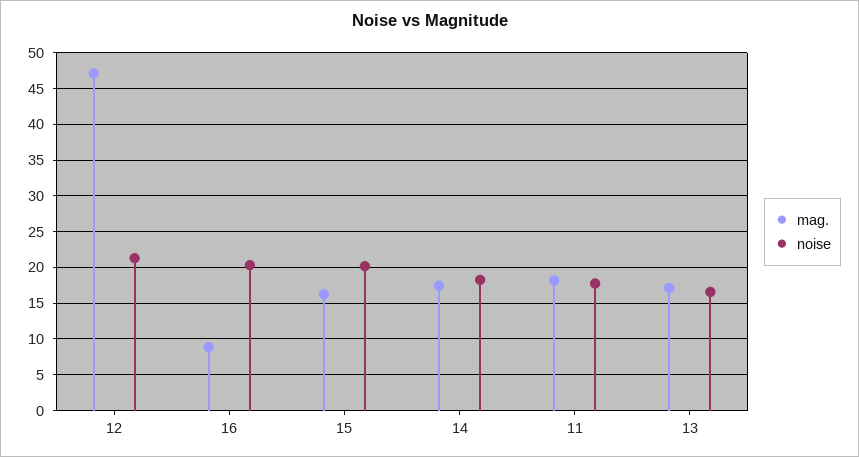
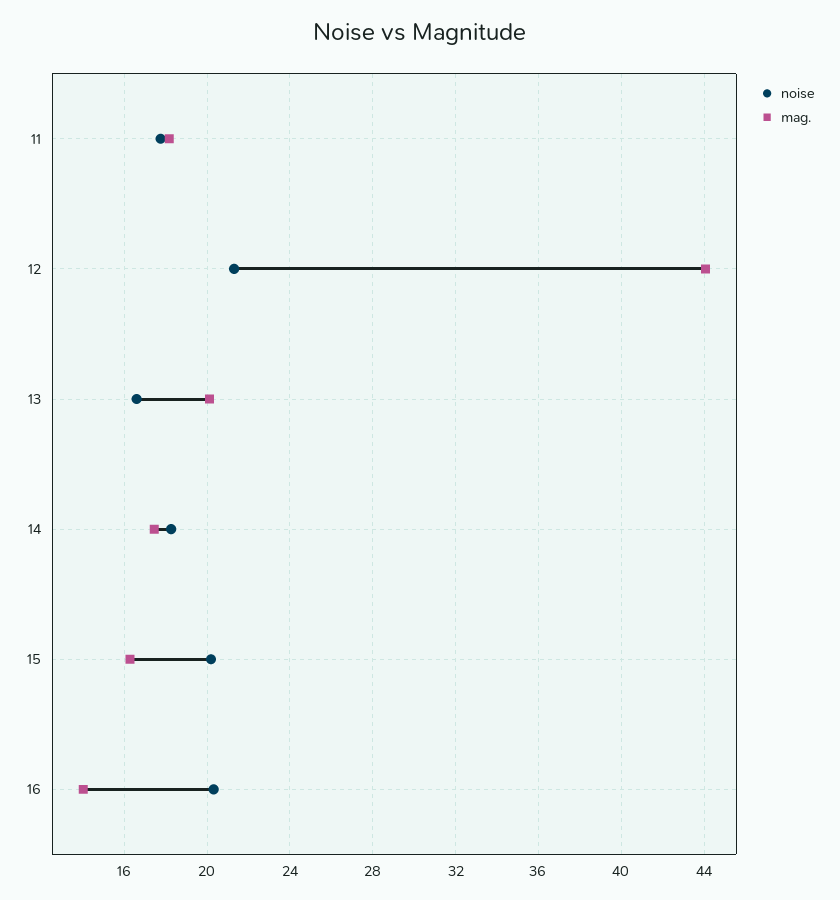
  {
    "mag.": {
-     "12": 47,
+     "12": 44,
-     "16": 9,
+     "16": 14,
      "15": 16.5,
      "14": 17.5,
      "11": 18,
-     "13": 17
+     "13": 20
    },
    "noise": {
      "12": 21.5,
      "16": 20.5,
      "15": 20,
      "14": 18.5,
      "11": 18,
      "13": 16.5
    }
  }

